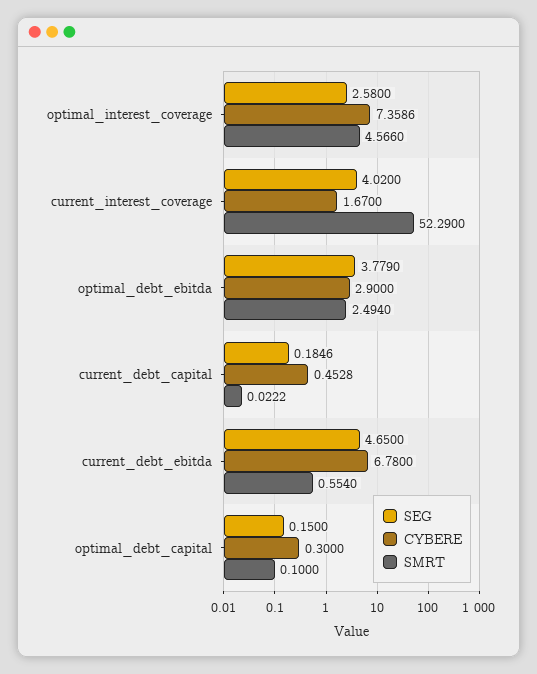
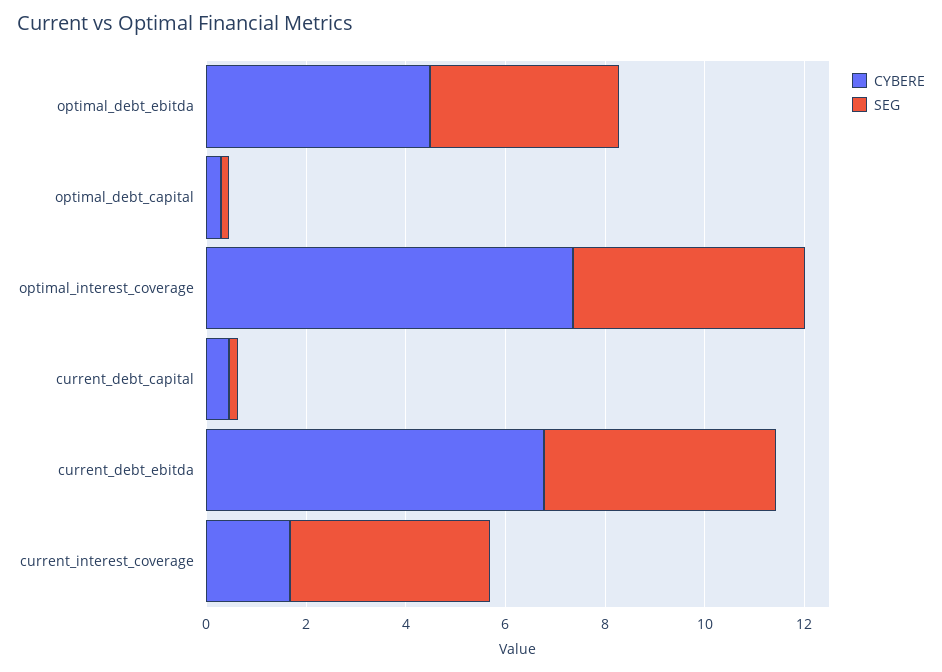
  {
    "SEG": {
-     "optimal_interest_coverage": 2.58,
+     "optimal_interest_coverage": 4.5,
      "current_interest_coverage": 4.02,
      "optimal_debt_ebitda": 3.779,
      "current_debt_capital": 0.1846,
      "current_debt_ebitda": 4.65,
      "optimal_debt_capital": 0.15
    },
    "CYBERE": {
      "optimal_interest_coverage": 7.3586,
      "current_interest_coverage": 1.67,
-     "optimal_debt_ebitda": 2.9,
+     "optimal_debt_ebitda": 4.5,
      "current_debt_capital": 0.4528,
      "current_debt_ebitda": 6.78,
      "optimal_debt_capital": 0.3
-   },
+   }
-   "SMRT": {
-     "optimal_interest_coverage": 4.566,
-     "current_interest_coverage": 52.29,
-     "optimal_debt_ebitda": 2.494,
-     "current_debt_capital": 0.0222,
-     "current_debt_ebitda": 0.554,
-     "optimal_debt_capital": 0.1
-   }
  }

